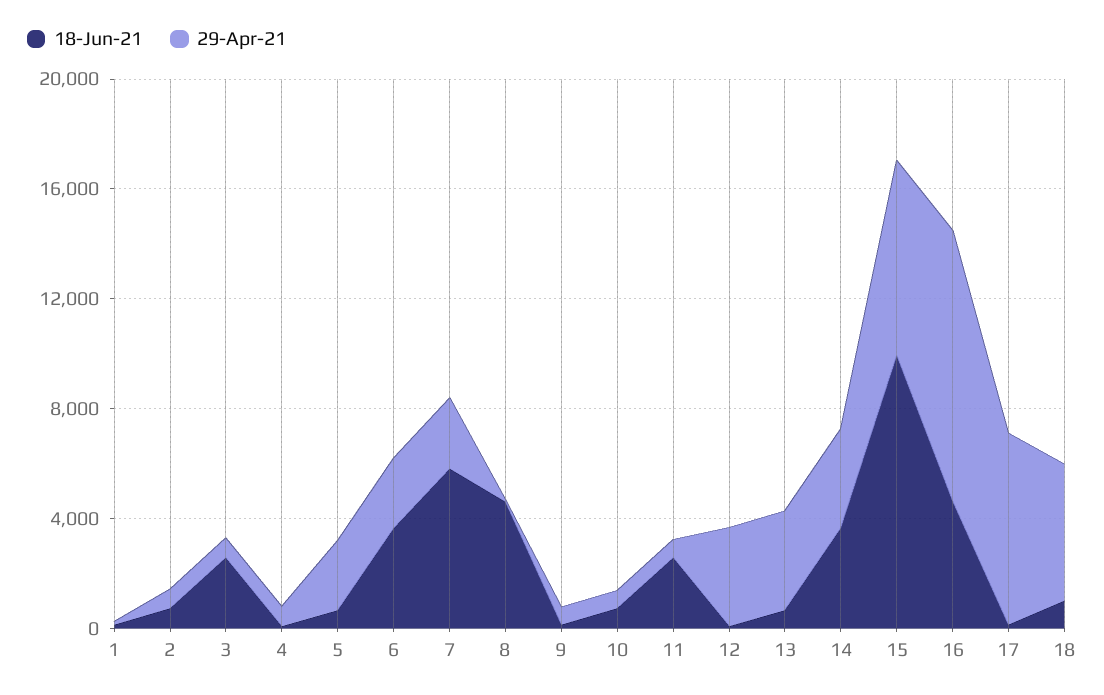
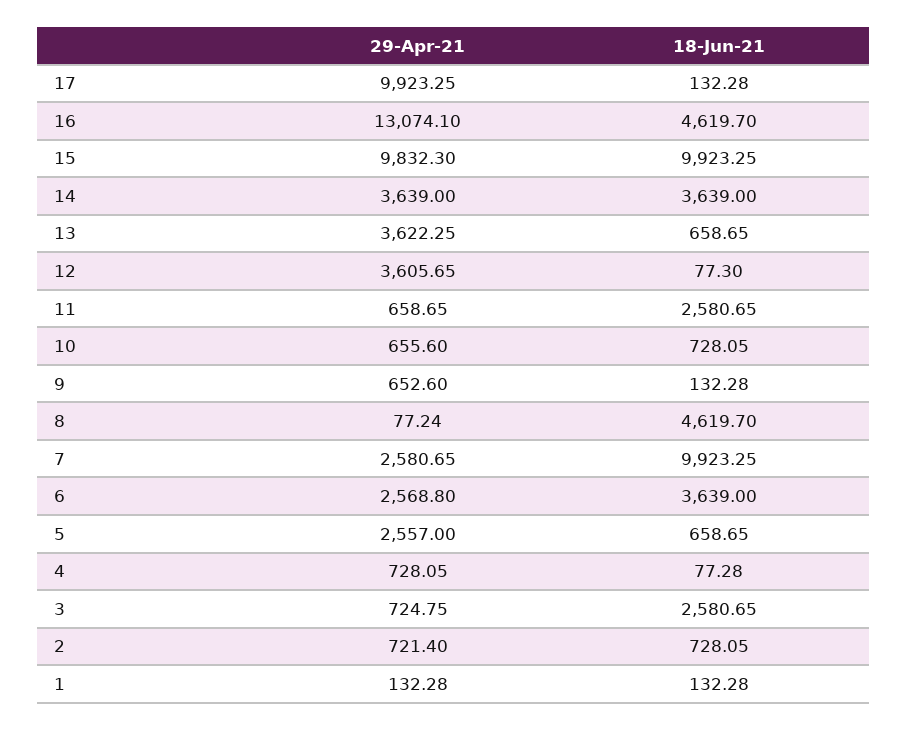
  {
    "18-Jun-21": {
      "1": 132.28,
      "2": 728.05,
      "3": 2580.65,
      "4": 77.28,
      "5": 658.65,
      "6": 3639,
-     "7": 6000,
+     "7": 9923.25,
      "8": 4619.7,
      "9": 132.28,
      "10": 728.05,
      "11": 2580.65,
      "12": 77.3,
      "13": 658.65,
      "14": 3639,
      "15": 9923.25,
      "16": 4619.7,
-     "17": 132.28,
+     "17": 132.28
-     "18": 1000
    },
    "29-Apr-21": {
      "1": 132.28,
      "2": 721.4,
      "3": 724.75,
      "4": 728.05,
      "5": 2557,
      "6": 2568.8,
      "7": 2580.65,
      "8": 77.24,
      "9": 652.6,
      "10": 655.6,
      "11": 658.65,
      "12": 3605.65,
      "13": 3622.25,
      "14": 3639,
-     "15": 7000,
+     "15": 9832.3,
-     "16": 10000,
+     "16": 13074.1,
-     "17": 7000,
+     "17": 9923.25
-     "18": 5000
    }
  }

